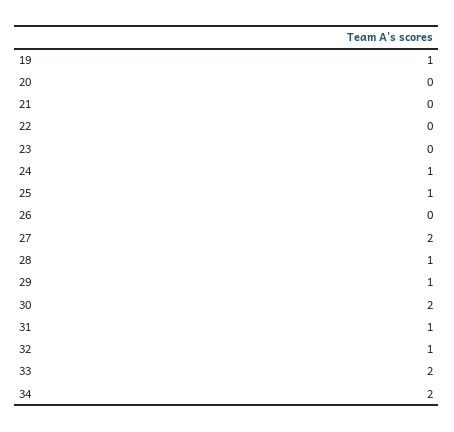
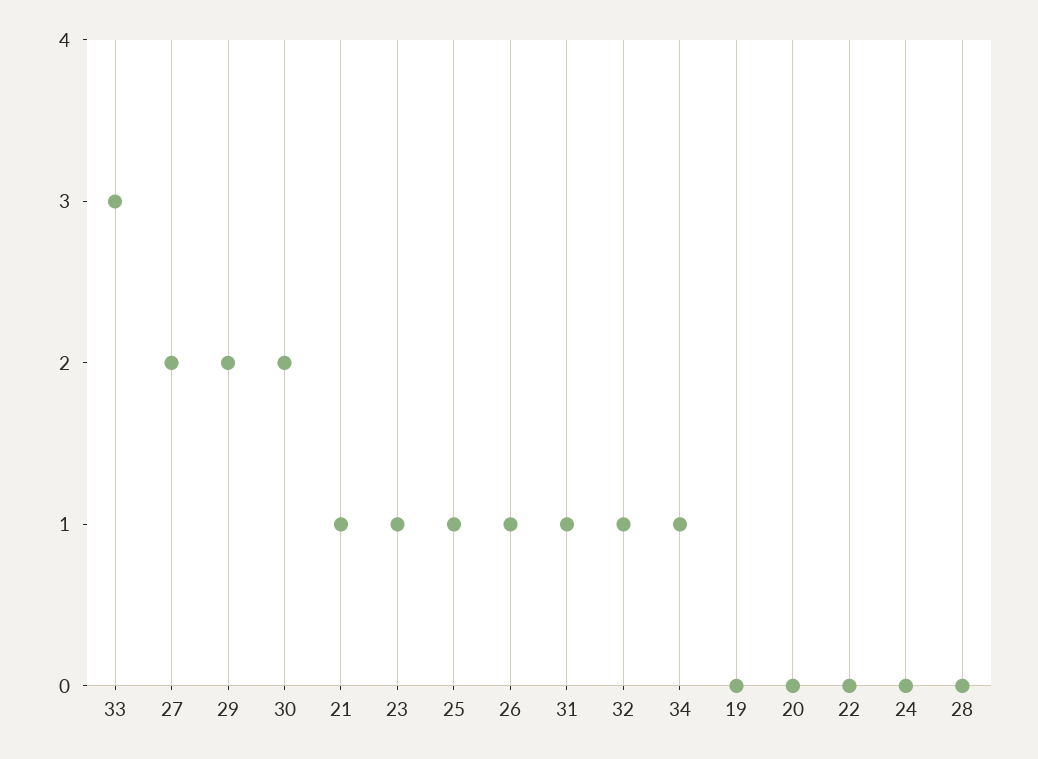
  {
-   "19": 1,
+   "19": 0,
    "20": 0,
-   "21": 0,
+   "21": 1,
    "22": 0,
-   "23": 0,
+   "23": 1,
-   "24": 1,
+   "24": 0,
    "25": 1,
-   "26": 0,
+   "26": 1,
    "27": 2,
-   "28": 1,
+   "28": 0,
-   "29": 1,
+   "29": 2,
    "30": 2,
    "31": 1,
    "32": 1,
-   "33": 2,
+   "33": 3,
-   "34": 2
+   "34": 1
  }

